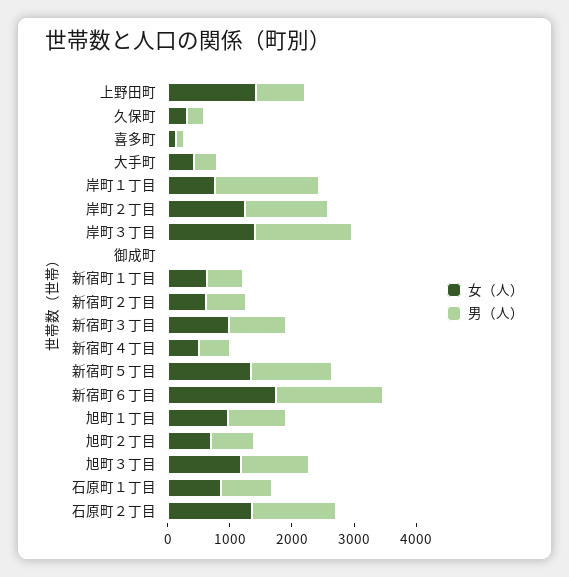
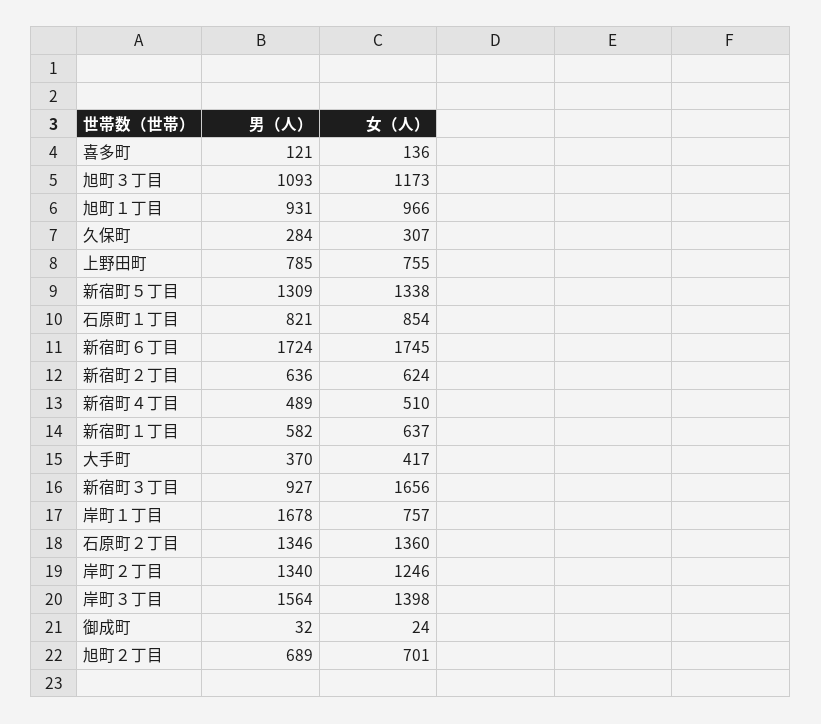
  {
    "女（人）": {
-     "上野田町": 1400,
+     "上野田町": 755,
      "久保町": 307,
      "喜多町": 136,
      "大手町": 417,
      "岸町１丁目": 757,
      "岸町２丁目": 1246,
      "岸町３丁目": 1398,
      "御成町": 24,
      "新宿町１丁目": 637,
      "新宿町２丁目": 624,
-     "新宿町３丁目": 1000,
+     "新宿町３丁目": 1656,
      "新宿町４丁目": 510,
      "新宿町５丁目": 1338,
      "新宿町６丁目": 1745,
      "旭町１丁目": 966,
      "旭町２丁目": 701,
      "旭町３丁目": 1173,
      "石原町１丁目": 854,
      "石原町２丁目": 1360
    },
    "男（人）": {
      "上野田町": 785,
      "久保町": 284,
      "喜多町": 121,
      "大手町": 370,
      "岸町１丁目": 1678,
      "岸町２丁目": 1340,
      "岸町３丁目": 1564,
      "御成町": 32,
      "新宿町１丁目": 582,
      "新宿町２丁目": 636,
      "新宿町３丁目": 927,
      "新宿町４丁目": 489,
      "新宿町５丁目": 1309,
      "新宿町６丁目": 1724,
      "旭町１丁目": 931,
      "旭町２丁目": 689,
      "旭町３丁目": 1093,
      "石原町１丁目": 821,
      "石原町２丁目": 1346
    }
  }

